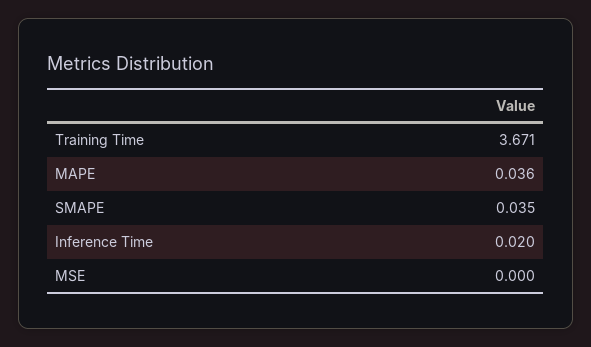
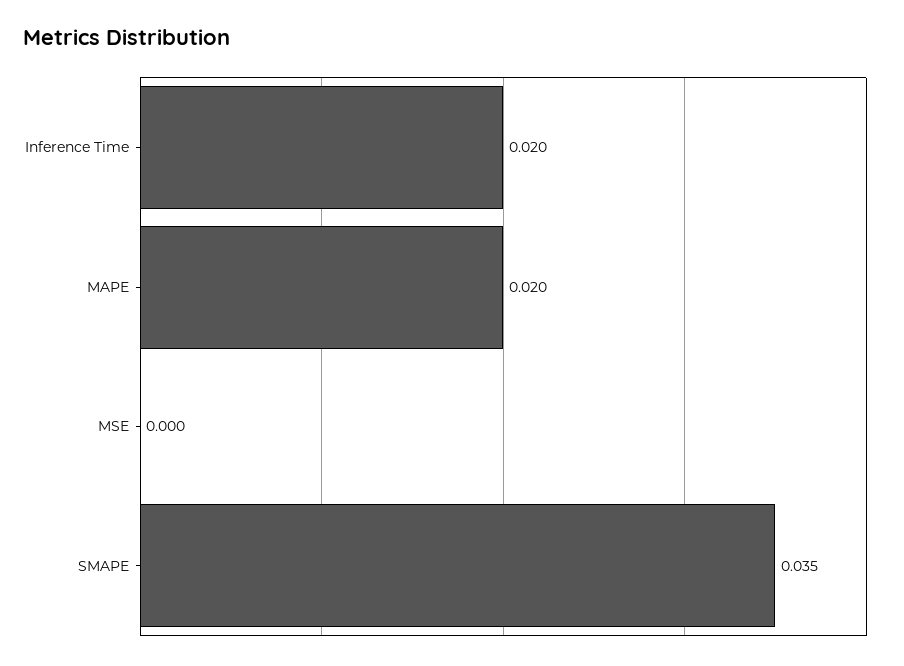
  {
-   "Training Time": 3.671,
-   "MAPE": 0.036,
+   "MAPE": 0.02,
    "SMAPE": 0.035,
    "Inference Time": 0.02,
    "MSE": 0
  }

